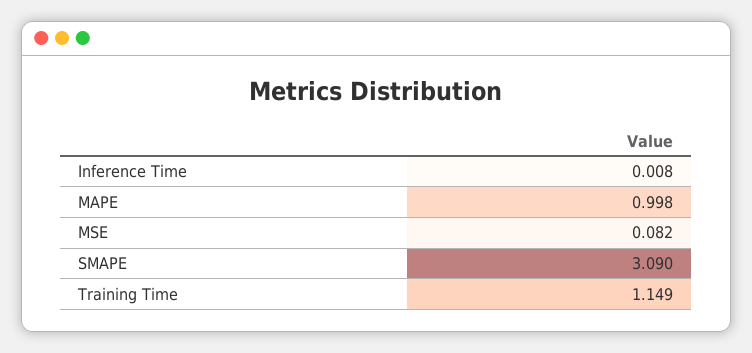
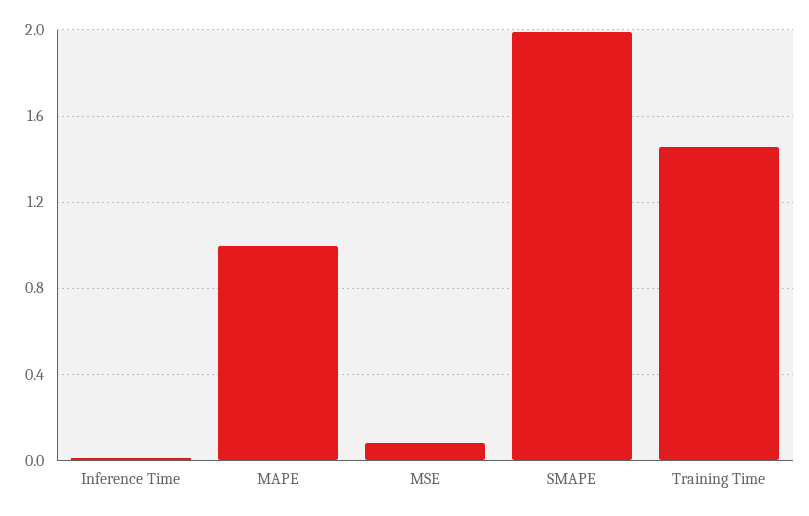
  {
    "Inference Time": 0.008,
    "MAPE": 0.998,
    "MSE": 0.082,
-   "SMAPE": 3.09,
+   "SMAPE": 2,
-   "Training Time": 1.149
+   "Training Time": 1.45
  }

